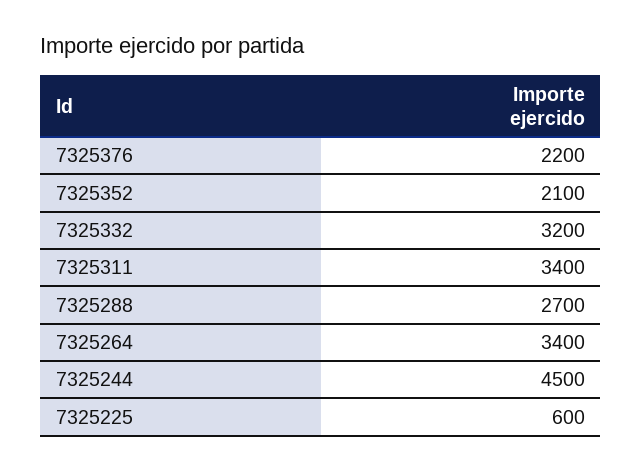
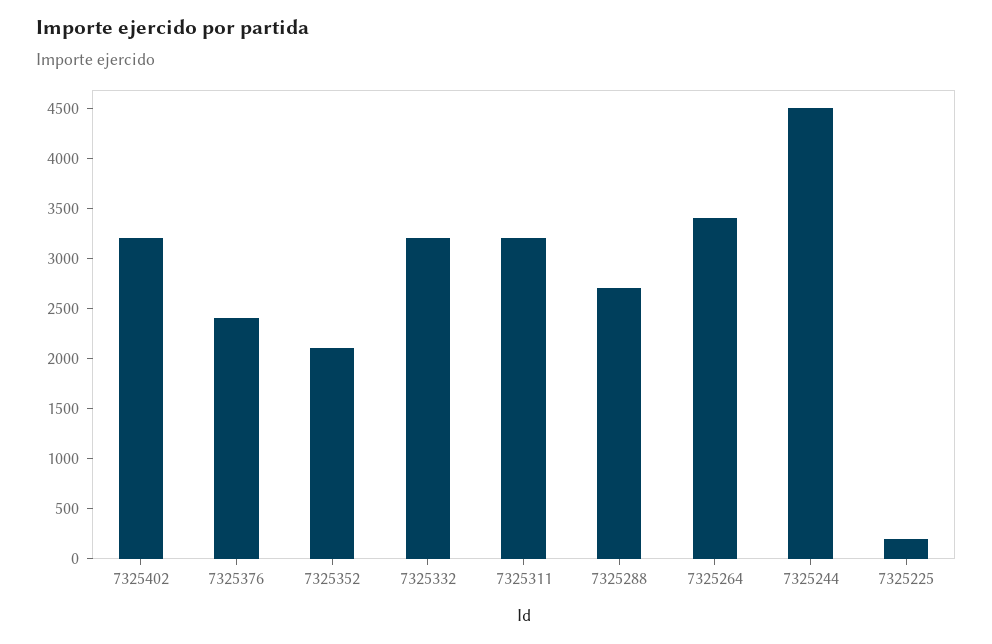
  {
-   "7325376": 2200,
+   "7325376": 2400,
    "7325352": 2100,
    "7325332": 3200,
-   "7325311": 3400,
+   "7325311": 3200,
    "7325288": 2700,
    "7325264": 3400,
    "7325244": 4500,
-   "7325225": 600
+   "7325225": 200,
+   "7325402": 3200
  }

